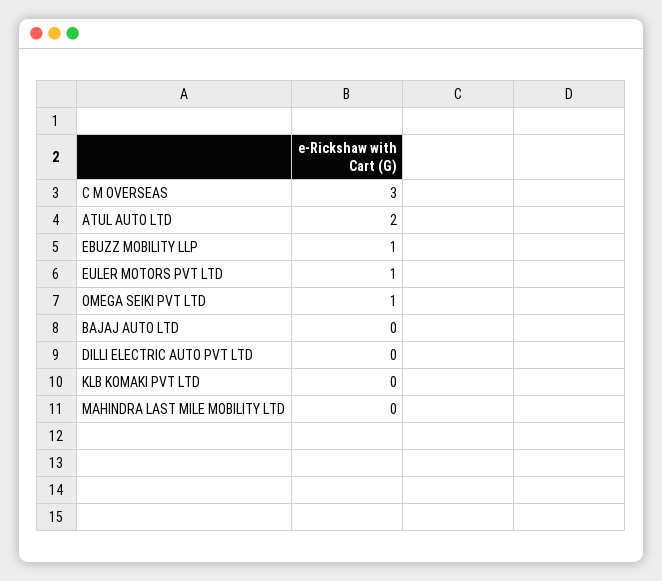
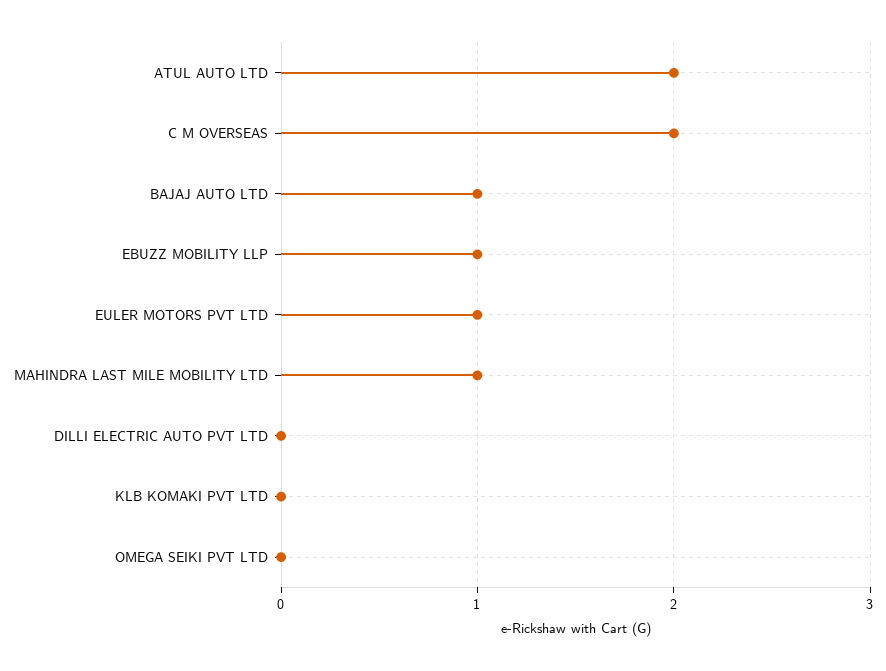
  {
-   "C M OVERSEAS": 3,
+   "C M OVERSEAS": 2,
    "ATUL AUTO LTD": 2,
    "EBUZZ MOBILITY LLP": 1,
    "EULER MOTORS PVT LTD": 1,
-   "OMEGA SEIKI PVT LTD": 1,
+   "OMEGA SEIKI PVT LTD": 0,
-   "BAJAJ AUTO LTD": 0,
+   "BAJAJ AUTO LTD": 1,
    "DILLI ELECTRIC AUTO PVT LTD": 0,
    "KLB KOMAKI PVT LTD": 0,
-   "MAHINDRA LAST MILE MOBILITY LTD": 0
+   "MAHINDRA LAST MILE MOBILITY LTD": 1
  }

